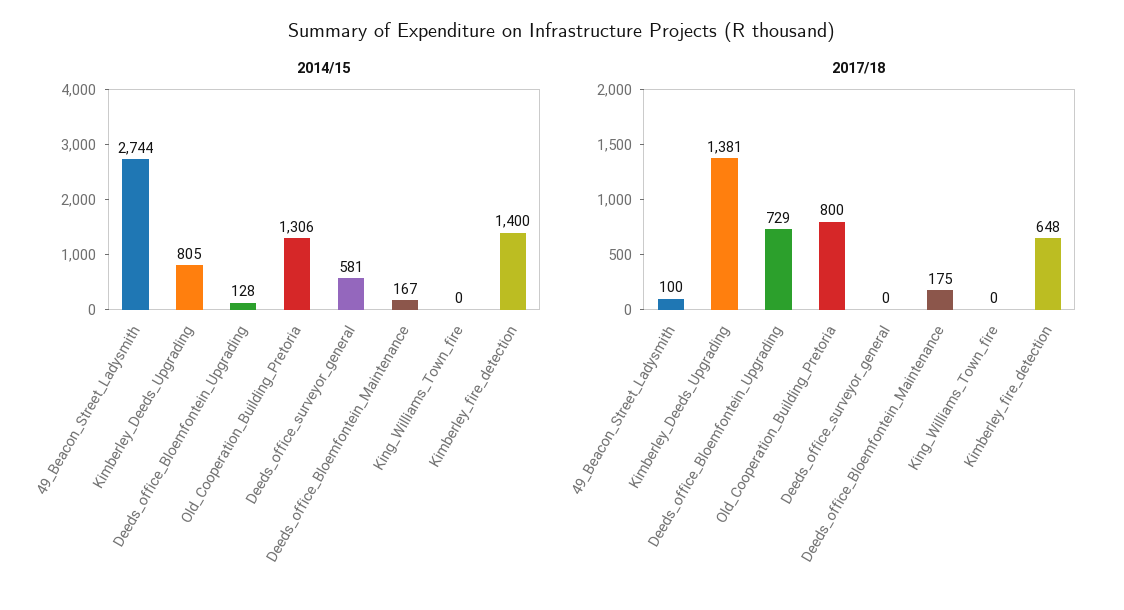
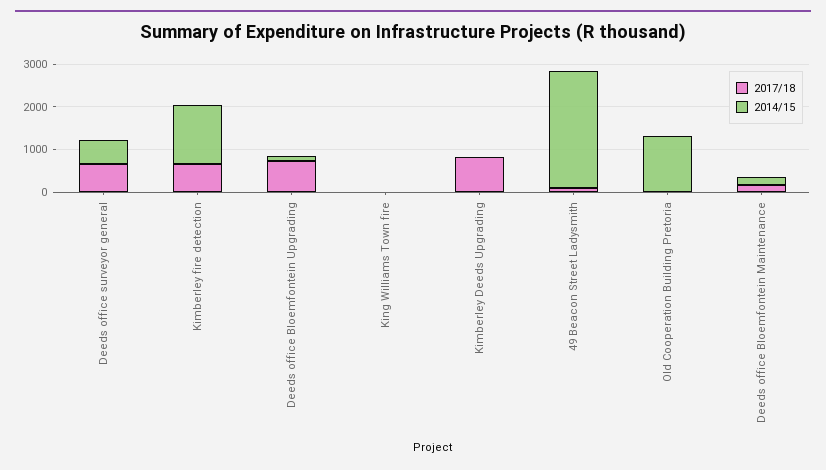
  {
    "2014/15": {
      "49_Beacon_Street_Ladysmith": 2744,
-     "Kimberley_Deeds_Upgrading": 805,
+     "Kimberley_Deeds_Upgrading": 0,
      "Deeds_office_Bloemfontein_Upgrading": 128,
      "Old_Cooperation_Building_Pretoria": 1306,
      "Deeds_office_surveyor_general": 581,
      "Deeds_office_Bloemfontein_Maintenance": 167,
      "King_Williams_Town_fire": 0,
      "Kimberley_fire_detection": 1400
    },
    "2017/18": {
      "49_Beacon_Street_Ladysmith": 100,
-     "Kimberley_Deeds_Upgrading": 1381,
+     "Kimberley_Deeds_Upgrading": 800,
      "Deeds_office_Bloemfontein_Upgrading": 729,
-     "Old_Cooperation_Building_Pretoria": 800,
+     "Old_Cooperation_Building_Pretoria": 0,
-     "Deeds_office_surveyor_general": 0,
+     "Deeds_office_surveyor_general": 600,
      "Deeds_office_Bloemfontein_Maintenance": 175,
      "King_Williams_Town_fire": 0,
      "Kimberley_fire_detection": 648
    }
  }

